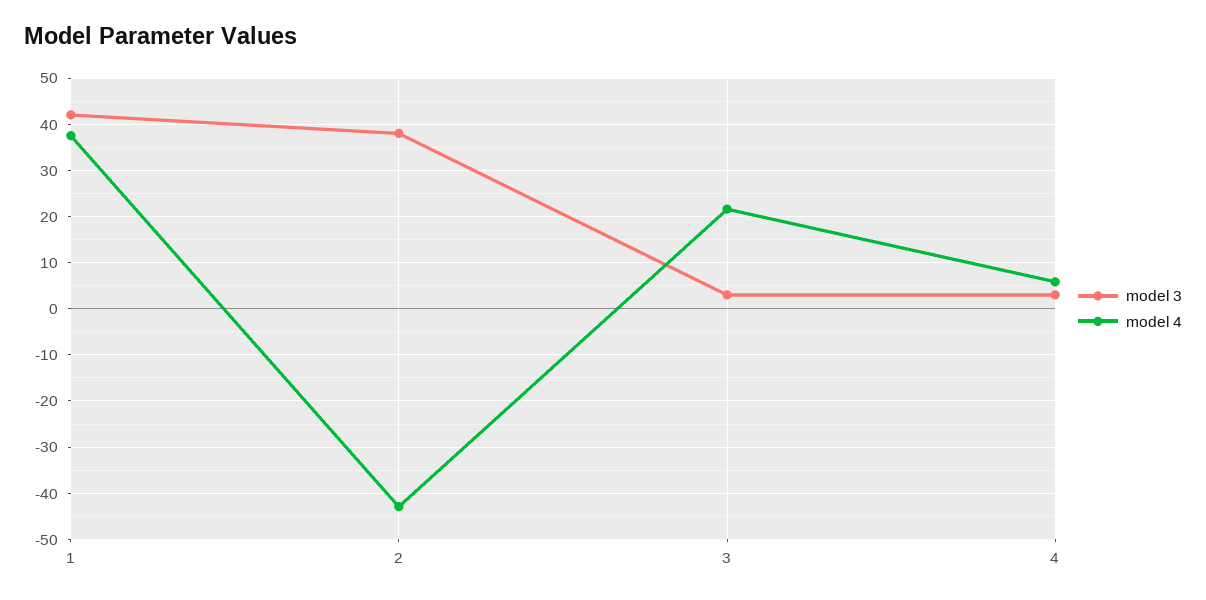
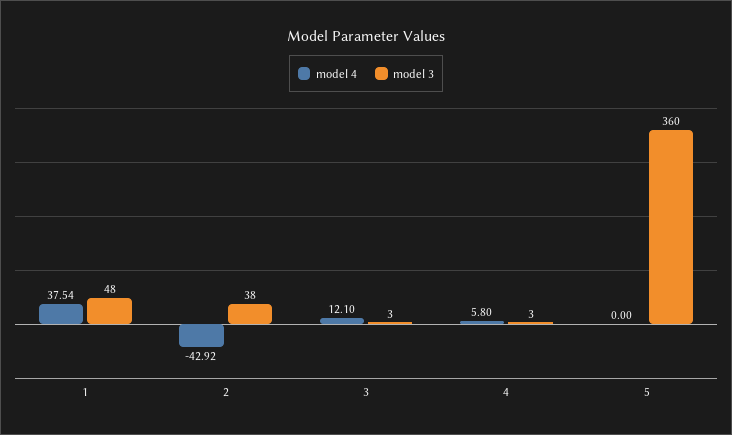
  {
    "model 3": {
-     "1": 42,
+     "1": 48,
      "2": 38,
      "3": 3,
-     "4": 3
+     "4": 3,
+     "5": 360
    },
    "model 4": {
      "1": 37.54,
      "2": -42.92,
-     "3": 22,
+     "3": 12.1,
-     "4": 5.8
+     "4": 5.8,
+     "5": 0
    }
  }

